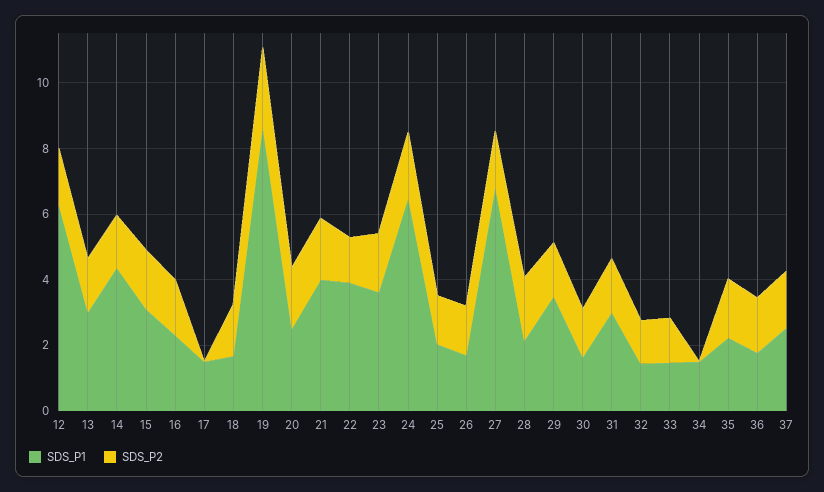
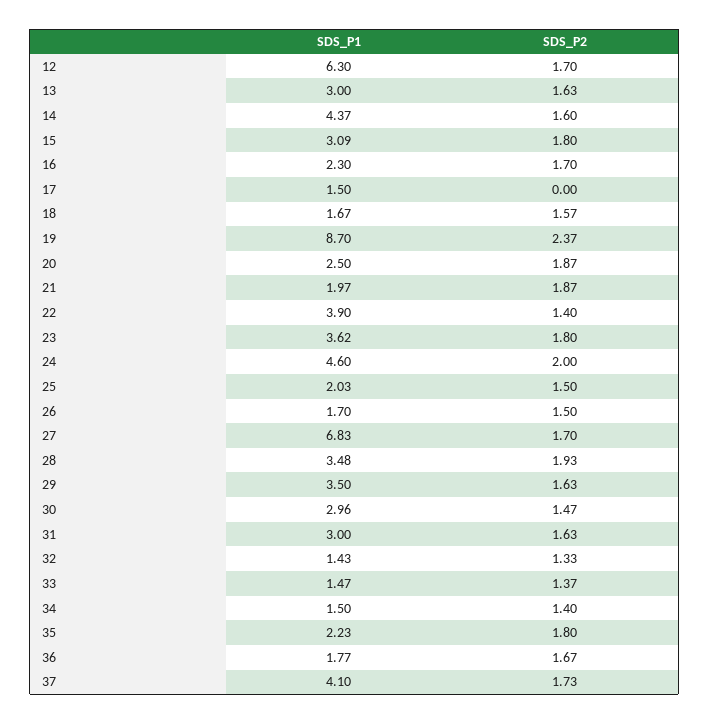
  {
    "SDS_P1": {
      "12": 6.3,
      "13": 3,
      "14": 4.37,
      "15": 3.09,
      "16": 2.3,
      "17": 1.5,
      "18": 1.67,
      "19": 8.7,
      "20": 2.5,
-     "21": 4,
+     "21": 1.97,
      "22": 3.9,
      "23": 3.62,
-     "24": 6.5,
+     "24": 4.6,
      "25": 2.03,
      "26": 1.7,
      "27": 6.83,
-     "28": 2,
+     "28": 3.48,
      "29": 3.5,
-     "30": 1.5,
+     "30": 2.96,
      "31": 3,
      "32": 1.43,
      "33": 1.47,
      "34": 1.5,
      "35": 2.23,
      "36": 1.77,
-     "37": 2.5
+     "37": 4.1
    },
    "SDS_P2": {
      "12": 1.7,
      "13": 1.63,
      "14": 1.6,
      "15": 1.8,
      "16": 1.7,
      "17": 0,
      "18": 1.57,
      "19": 2.37,
      "20": 1.87,
      "21": 1.87,
      "22": 1.4,
      "23": 1.8,
      "24": 2,
      "25": 1.5,
      "26": 1.5,
      "27": 1.7,
      "28": 1.93,
      "29": 1.63,
      "30": 1.47,
      "31": 1.63,
      "32": 1.33,
      "33": 1.37,
-     "34": 0,
+     "34": 1.4,
      "35": 1.8,
      "36": 1.67,
      "37": 1.73
    }
  }

